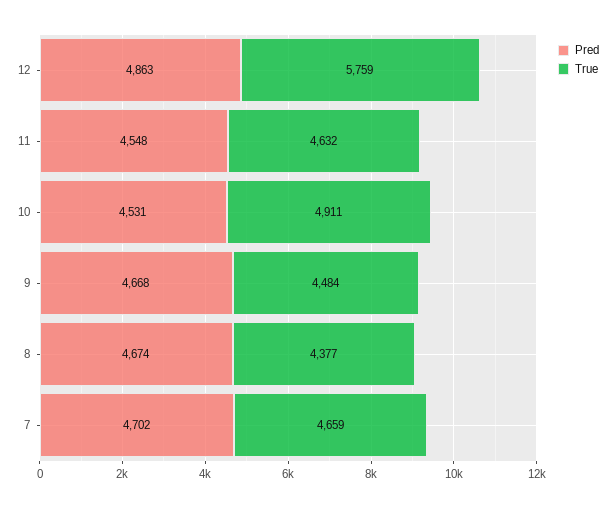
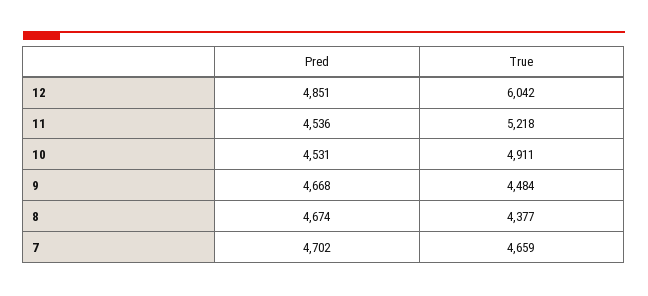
  {
    "Pred": {
-     "12": 4863,
+     "12": 4851,
-     "11": 4548,
+     "11": 4536,
      "10": 4531,
      "9": 4668,
      "8": 4674,
      "7": 4702
    },
    "True": {
-     "12": 5759,
+     "12": 6042,
-     "11": 4632,
+     "11": 5218,
      "10": 4911,
      "9": 4484,
      "8": 4377,
      "7": 4659
    }
  }

